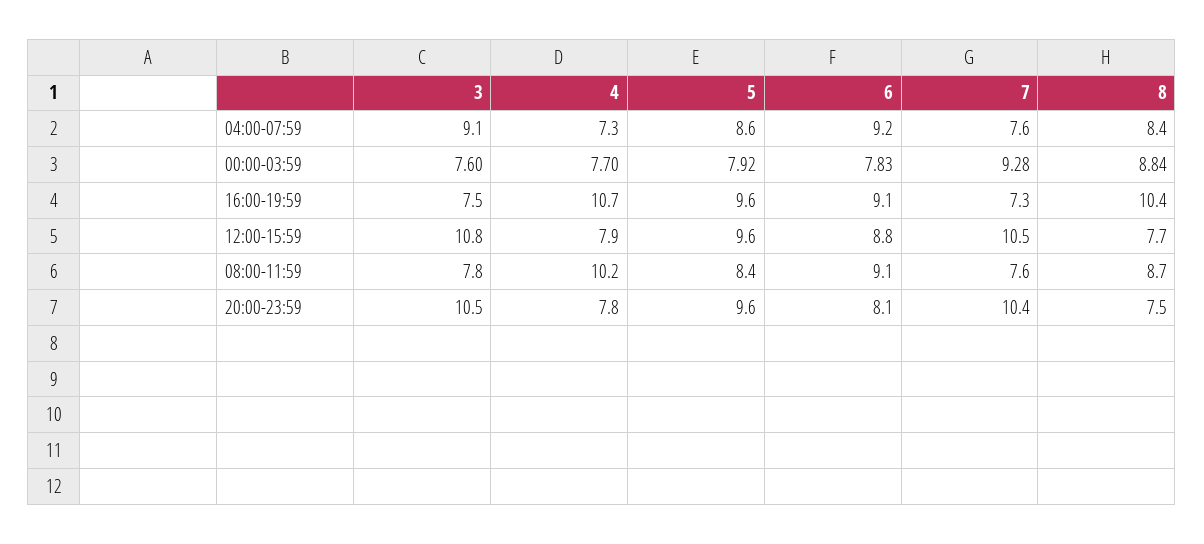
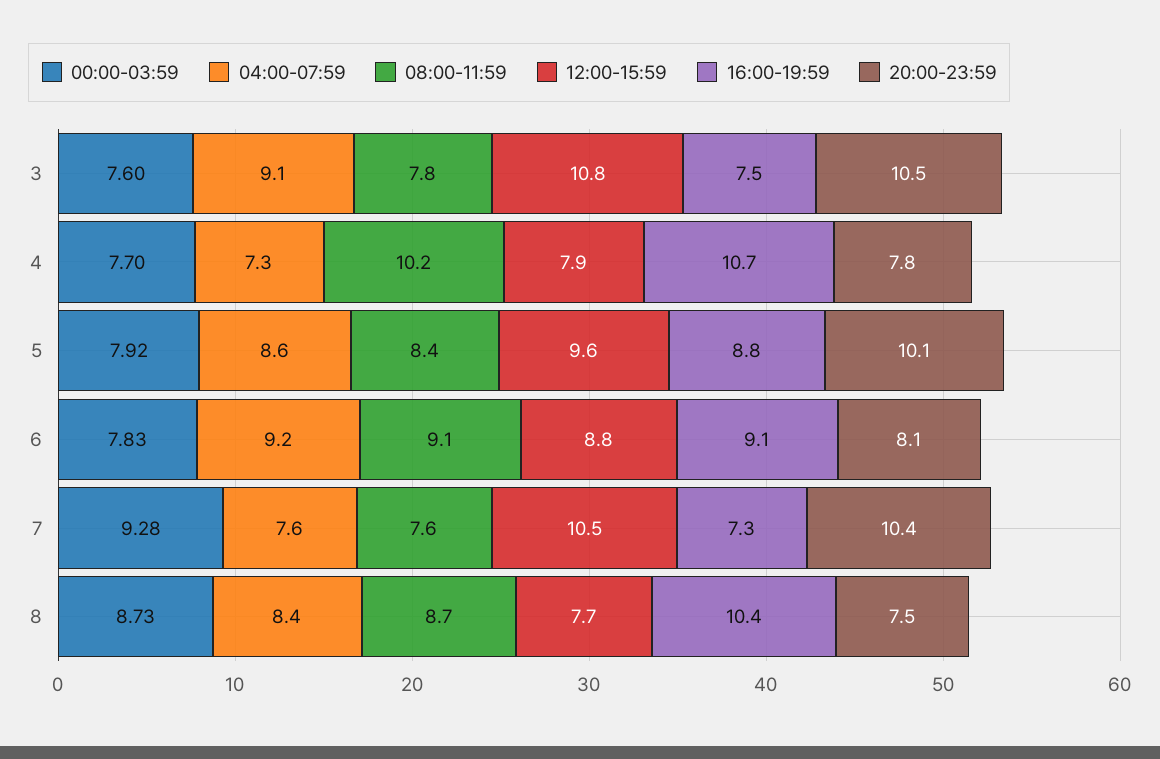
  {
    "04:00-07:59": {
      "3": 9.1,
      "4": 7.3,
      "5": 8.6,
      "6": 9.2,
      "7": 7.6,
      "8": 8.4
    },
    "00:00-03:59": {
      "3": 7.6,
      "4": 7.7,
      "5": 7.92,
      "6": 7.83,
      "7": 9.28,
-     "8": 8.84
+     "8": 8.73
    },
    "16:00-19:59": {
      "3": 7.5,
      "4": 10.7,
-     "5": 9.6,
+     "5": 8.8,
      "6": 9.1,
      "7": 7.3,
      "8": 10.4
    },
    "12:00-15:59": {
      "3": 10.8,
      "4": 7.9,
      "5": 9.6,
      "6": 8.8,
      "7": 10.5,
      "8": 7.7
    },
    "08:00-11:59": {
      "3": 7.8,
      "4": 10.2,
      "5": 8.4,
      "6": 9.1,
      "7": 7.6,
      "8": 8.7
    },
    "20:00-23:59": {
      "3": 10.5,
      "4": 7.8,
-     "5": 9.6,
+     "5": 10.1,
      "6": 8.1,
      "7": 10.4,
      "8": 7.5
    }
  }

